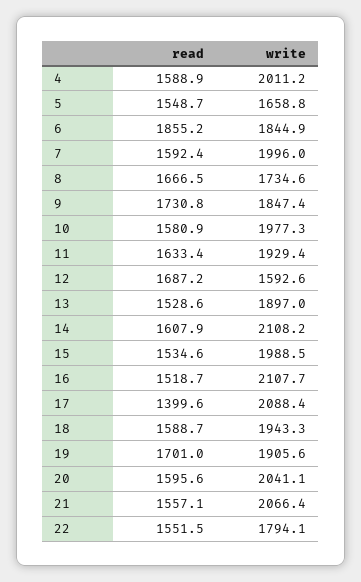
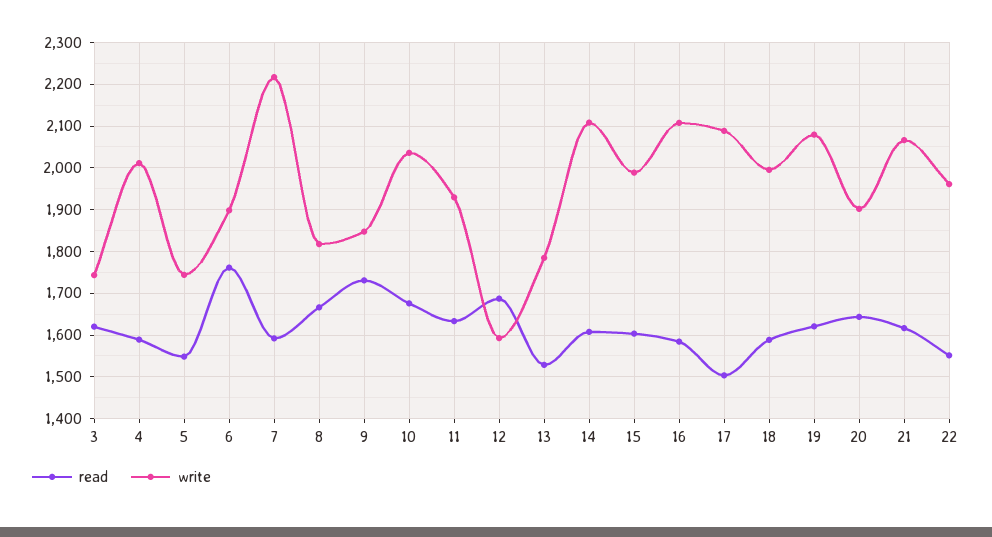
  {
    "read": {
      "4": 1588.9,
      "5": 1548.7,
-     "6": 1855.2,
+     "6": 1760,
      "7": 1592.4,
      "8": 1666.5,
      "9": 1730.8,
-     "10": 1580.9,
+     "10": 1680,
      "11": 1633.4,
      "12": 1687.2,
      "13": 1528.6,
      "14": 1607.9,
-     "15": 1534.6,
+     "15": 1600,
-     "16": 1518.7,
+     "16": 1580,
-     "17": 1399.6,
+     "17": 1500,
      "18": 1588.7,
-     "19": 1701,
+     "19": 1620,
-     "20": 1595.6,
+     "20": 1640,
-     "21": 1557.1,
+     "21": 1620,
-     "22": 1551.5
+     "22": 1551.5,
+     "3": 1620
    },
    "write": {
      "4": 2011.2,
-     "5": 1658.8,
+     "5": 1740,
-     "6": 1844.9,
+     "6": 1900,
-     "7": 1996,
+     "7": 2220,
-     "8": 1734.6,
+     "8": 1820,
      "9": 1847.4,
-     "10": 1977.3,
+     "10": 2040,
      "11": 1929.4,
      "12": 1592.6,
-     "13": 1897,
+     "13": 1780,
      "14": 2108.2,
      "15": 1988.5,
      "16": 2107.7,
      "17": 2088.4,
-     "18": 1943.3,
+     "18": 2000,
-     "19": 1905.6,
+     "19": 2080,
-     "20": 2041.1,
+     "20": 1900,
      "21": 2066.4,
-     "22": 1794.1
+     "22": 1960,
+     "3": 1740
    }
  }

